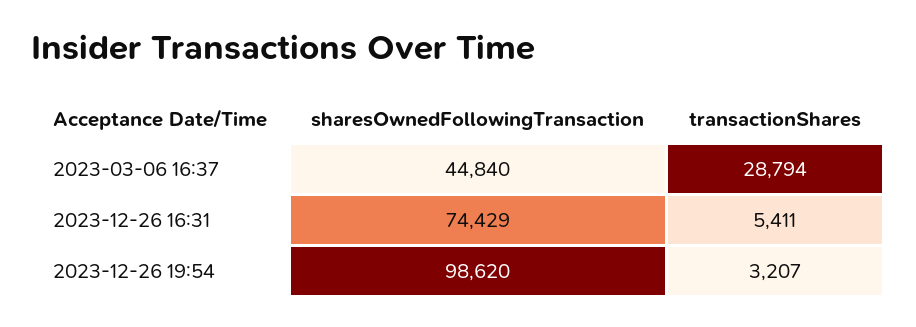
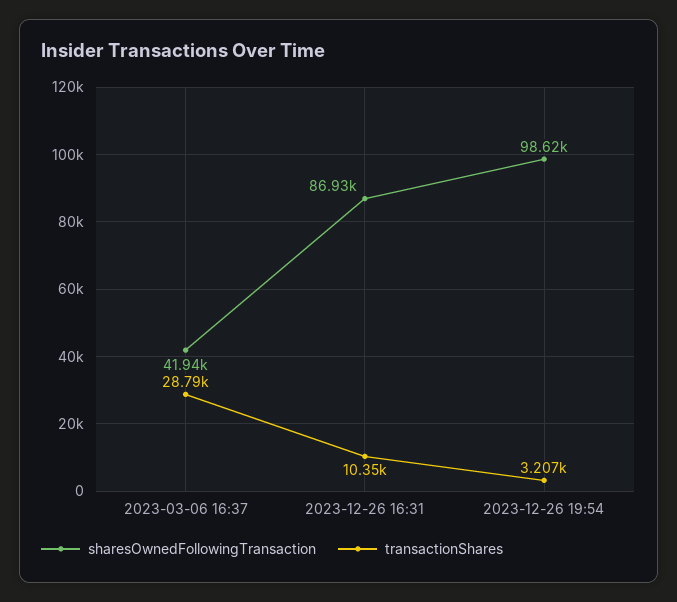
  {
    "sharesOwnedFollowingTransaction": {
-     "2023-03-06 16:37": 44840,
+     "2023-03-06 16:37": 41940,
-     "2023-12-26 16:31": 74429,
+     "2023-12-26 16:31": 86930,
      "2023-12-26 19:54": 98620
    },
    "transactionShares": {
      "2023-03-06 16:37": 28794,
-     "2023-12-26 16:31": 5411,
+     "2023-12-26 16:31": 10350,
      "2023-12-26 19:54": 3207
    }
  }

